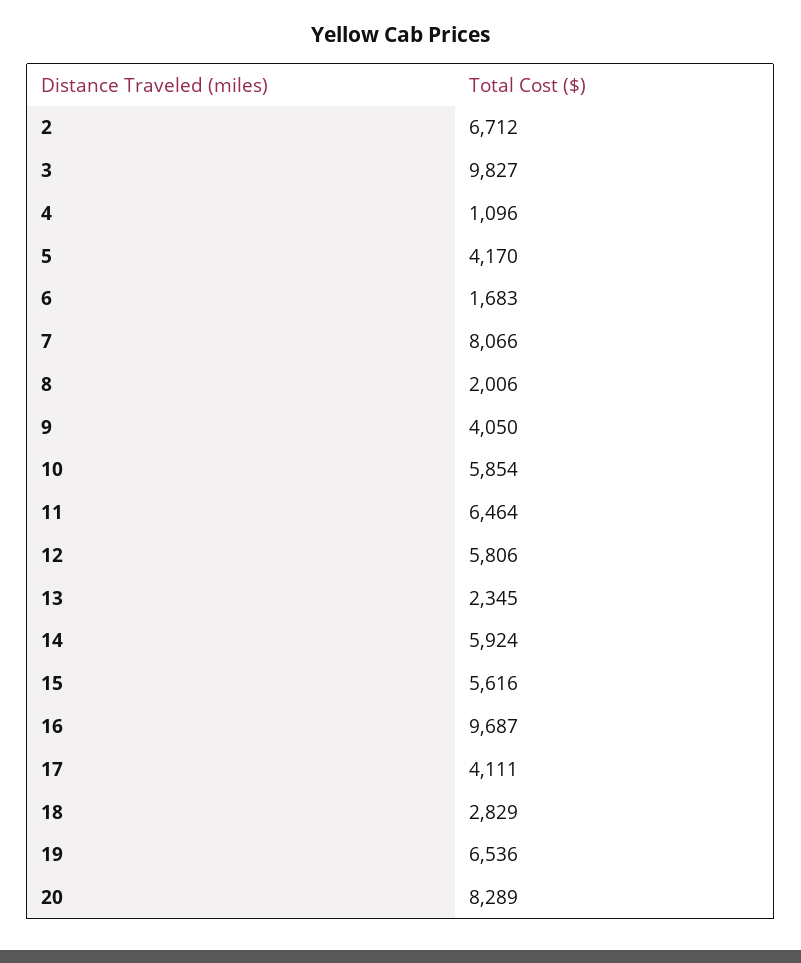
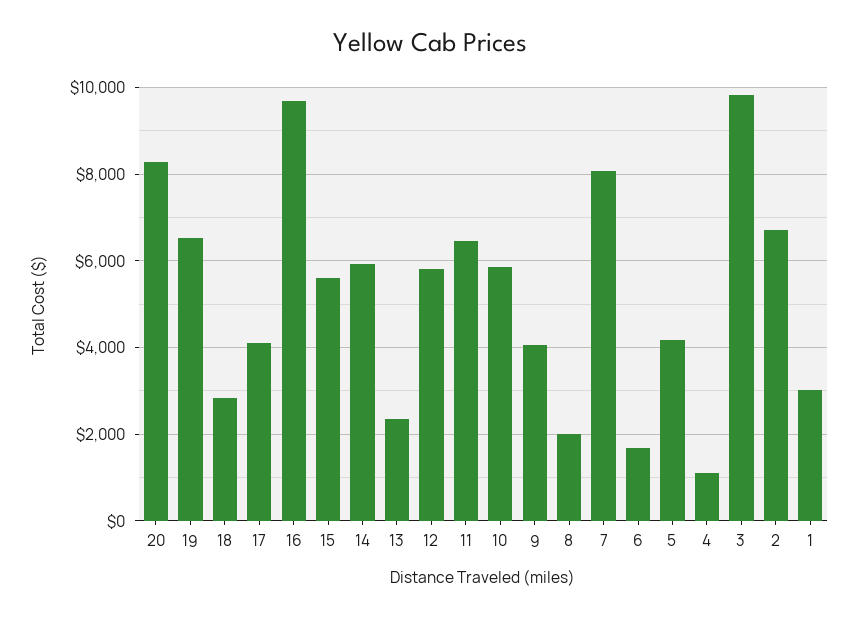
  {
    "2": 6712,
    "3": 9827,
    "4": 1096,
    "5": 4170,
    "6": 1683,
    "7": 8066,
    "8": 2006,
    "9": 4050,
    "10": 5854,
    "11": 6464,
    "12": 5806,
    "13": 2345,
    "14": 5924,
    "15": 5616,
    "16": 9687,
    "17": 4111,
    "18": 2829,
    "19": 6536,
-   "20": 8289
+   "20": 8289,
+   "1": 3000
  }

